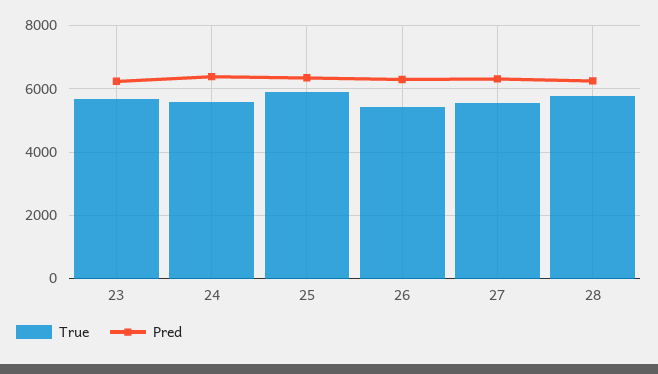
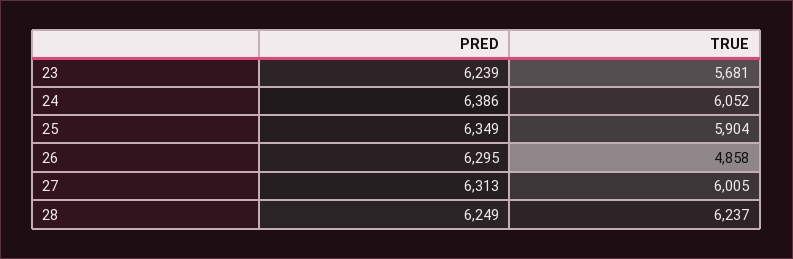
  {
    "True": {
      "23": 5681,
-     "24": 5600,
+     "24": 6052,
      "25": 5904,
-     "26": 5400,
+     "26": 4858,
-     "27": 5600,
+     "27": 6005,
-     "28": 5800
+     "28": 6237
    },
    "Pred": {
      "23": 6239,
      "24": 6386,
      "25": 6349,
      "26": 6295,
      "27": 6313,
      "28": 6249
    }
  }

